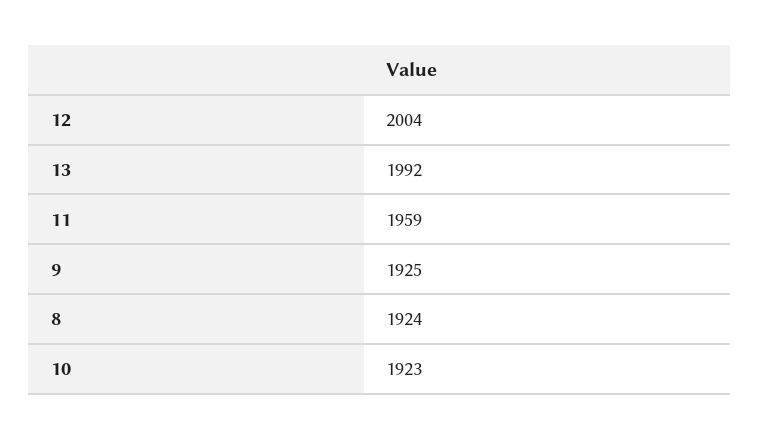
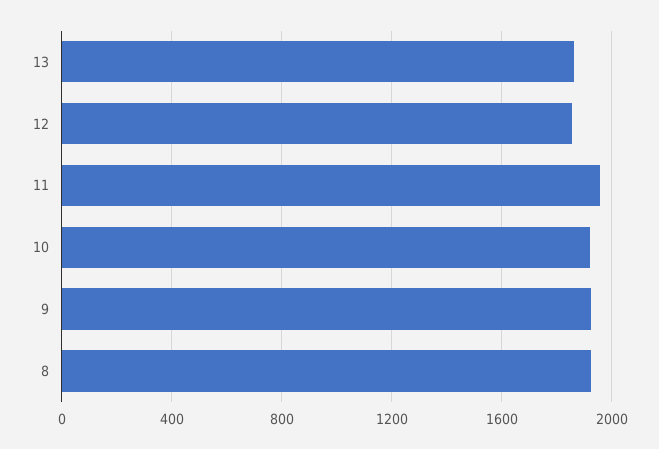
  {
-   "12": 2004,
+   "12": 1850,
-   "13": 1992,
+   "13": 1850,
    "11": 1959,
    "9": 1925,
    "8": 1924,
    "10": 1923
  }

